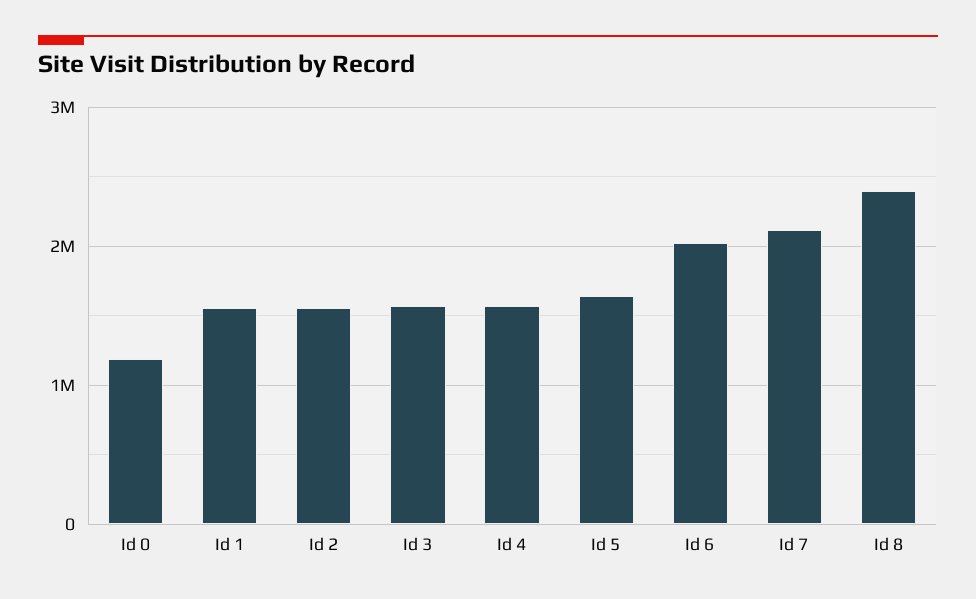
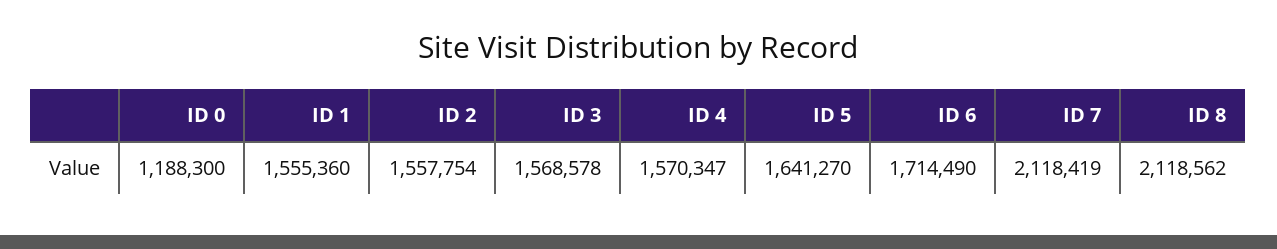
  {
    "Id 0": 1188300,
    "Id 1": 1555360,
    "Id 2": 1557754,
    "Id 3": 1568578,
    "Id 4": 1570347,
    "Id 5": 1641270,
-   "Id 6": 2000000,
+   "Id 6": 1714490,
    "Id 7": 2118419,
-   "Id 8": 2400000
+   "Id 8": 2118562
  }

